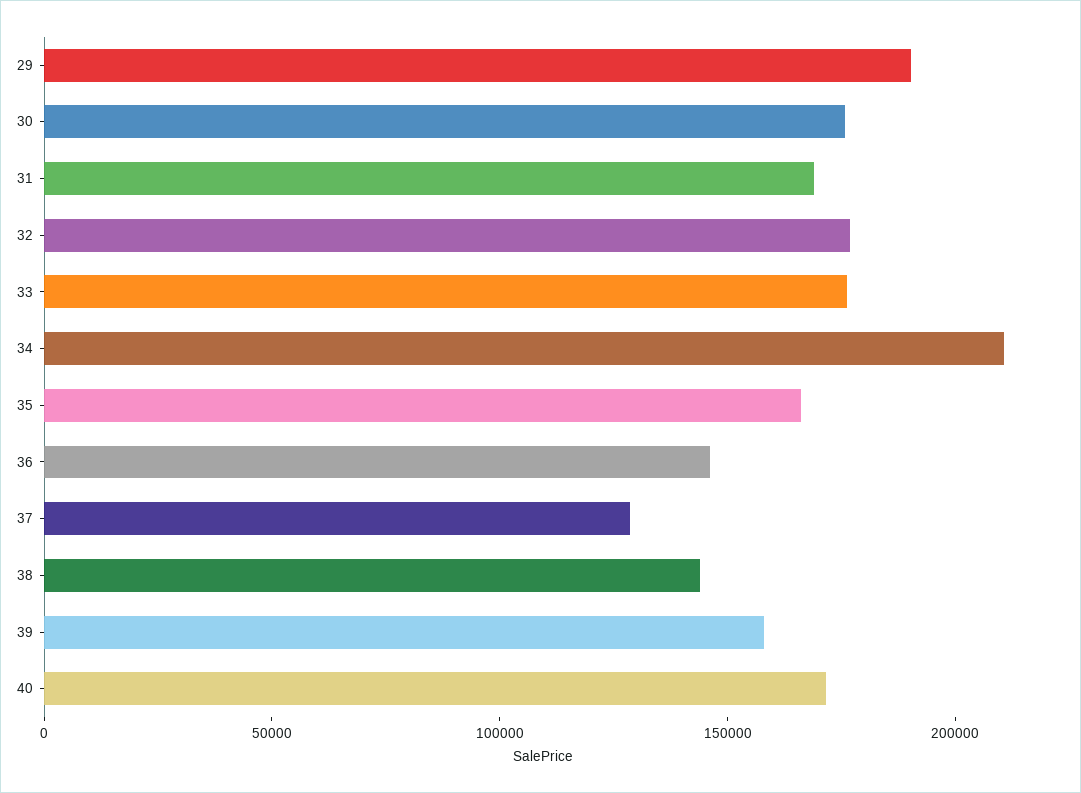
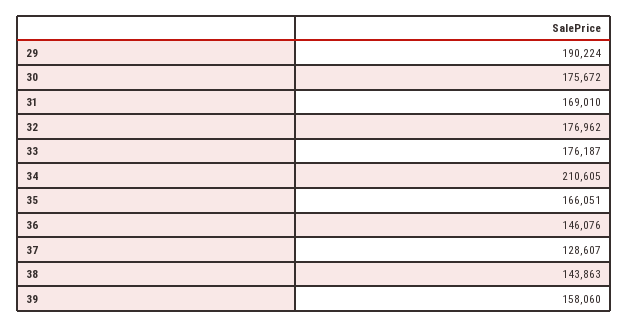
  {
    "29": 190224,
    "30": 175672,
    "31": 169010,
    "32": 176962,
    "33": 176187,
    "34": 210605,
    "35": 166051,
    "36": 146076,
    "37": 128607,
    "38": 143863,
-   "39": 158060,
+   "39": 158060
-   "40": 170000
  }

